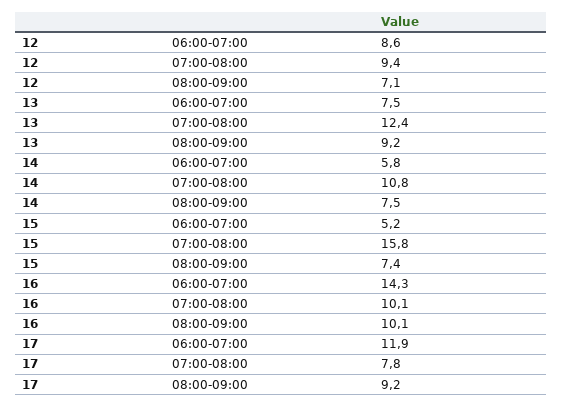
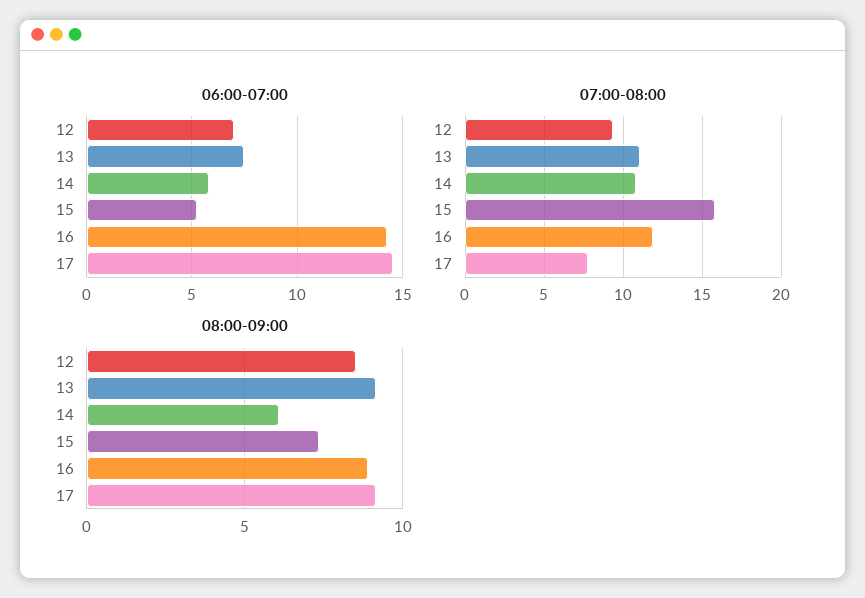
  {
    "06:00-07:00": {
-     "12": 8.6,
+     "12": 7,
      "13": 7.5,
      "14": 5.8,
      "15": 5.2,
      "16": 14.3,
-     "17": 11.9
+     "17": 14.5
    },
    "07:00-08:00": {
      "12": 9.4,
-     "13": 12.4,
+     "13": 11,
      "14": 10.8,
      "15": 15.8,
-     "16": 10.1,
+     "16": 12,
      "17": 7.8
    },
    "08:00-09:00": {
-     "12": 7.1,
+     "12": 8.5,
      "13": 9.2,
-     "14": 7.5,
+     "14": 6,
      "15": 7.4,
-     "16": 10.1,
+     "16": 9,
      "17": 9.2
    }
  }

